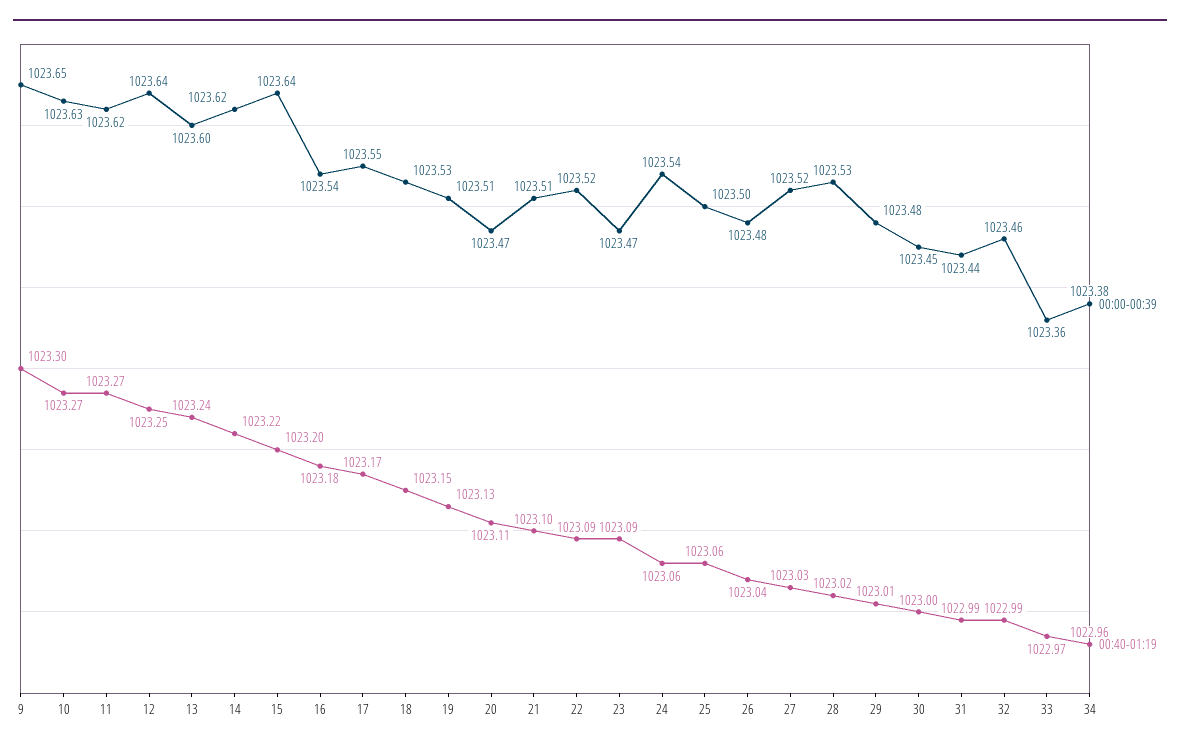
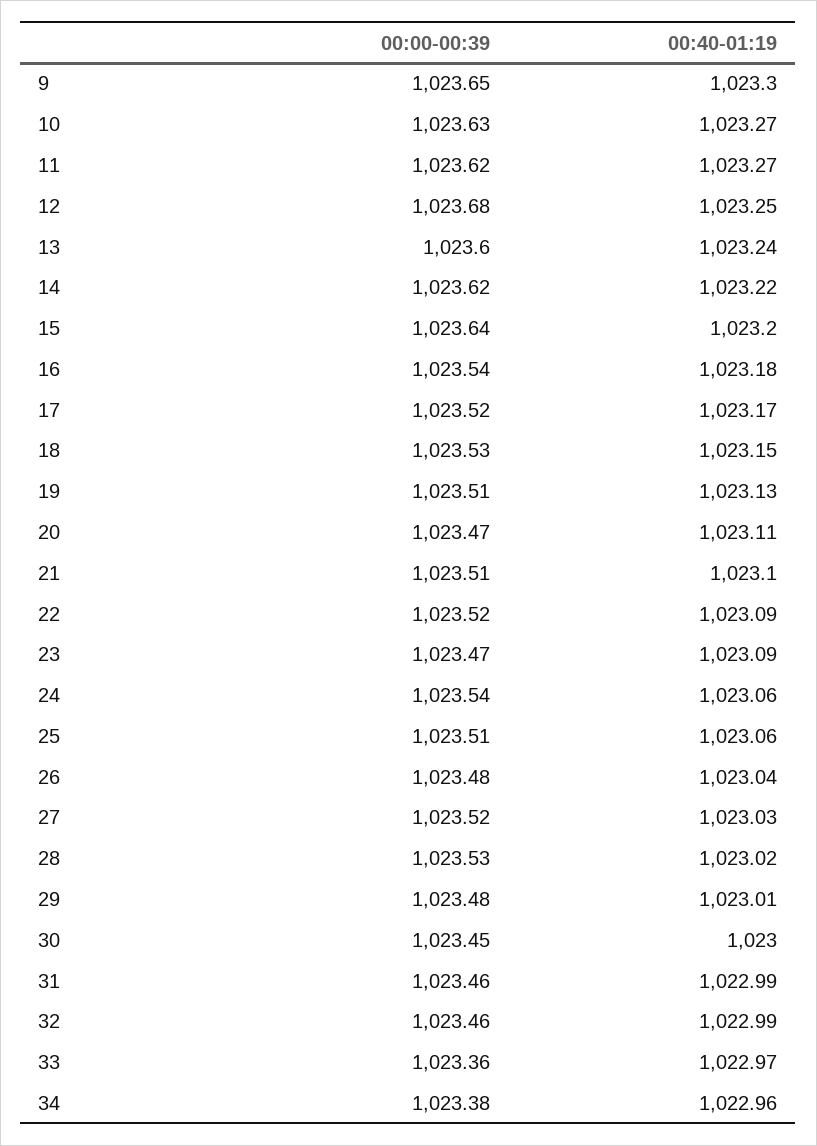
  {
    "00:00-00:39": {
      "9": 1023.65,
      "10": 1023.63,
      "11": 1023.62,
-     "12": 1023.64,
+     "12": 1023.68,
      "13": 1023.6,
      "14": 1023.62,
      "15": 1023.64,
      "16": 1023.54,
-     "17": 1023.55,
+     "17": 1023.52,
      "18": 1023.53,
      "19": 1023.51,
      "20": 1023.47,
      "21": 1023.51,
      "22": 1023.52,
      "23": 1023.47,
      "24": 1023.54,
-     "25": 1023.5,
+     "25": 1023.51,
      "26": 1023.48,
      "27": 1023.52,
      "28": 1023.53,
      "29": 1023.48,
      "30": 1023.45,
-     "31": 1023.44,
+     "31": 1023.46,
      "32": 1023.46,
      "33": 1023.36,
      "34": 1023.38
    },
    "00:40-01:19": {
      "9": 1023.3,
      "10": 1023.27,
      "11": 1023.27,
      "12": 1023.25,
      "13": 1023.24,
      "14": 1023.22,
      "15": 1023.2,
      "16": 1023.18,
      "17": 1023.17,
      "18": 1023.15,
      "19": 1023.13,
      "20": 1023.11,
      "21": 1023.1,
      "22": 1023.09,
      "23": 1023.09,
      "24": 1023.06,
      "25": 1023.06,
      "26": 1023.04,
      "27": 1023.03,
      "28": 1023.02,
      "29": 1023.01,
      "30": 1023,
      "31": 1022.99,
      "32": 1022.99,
      "33": 1022.97,
      "34": 1022.96
    }
  }

